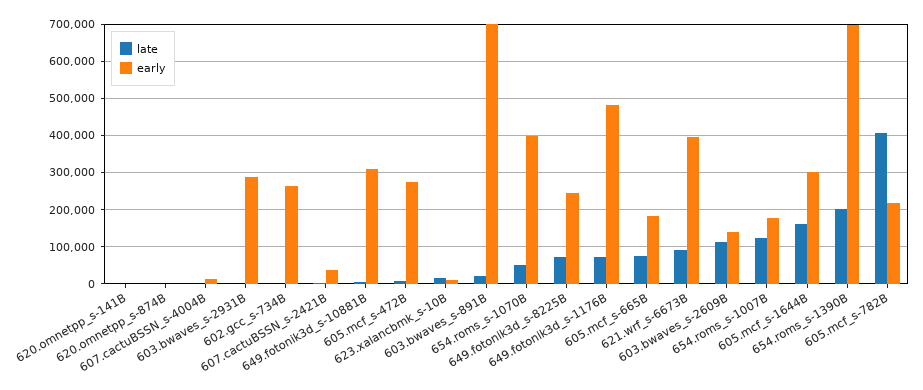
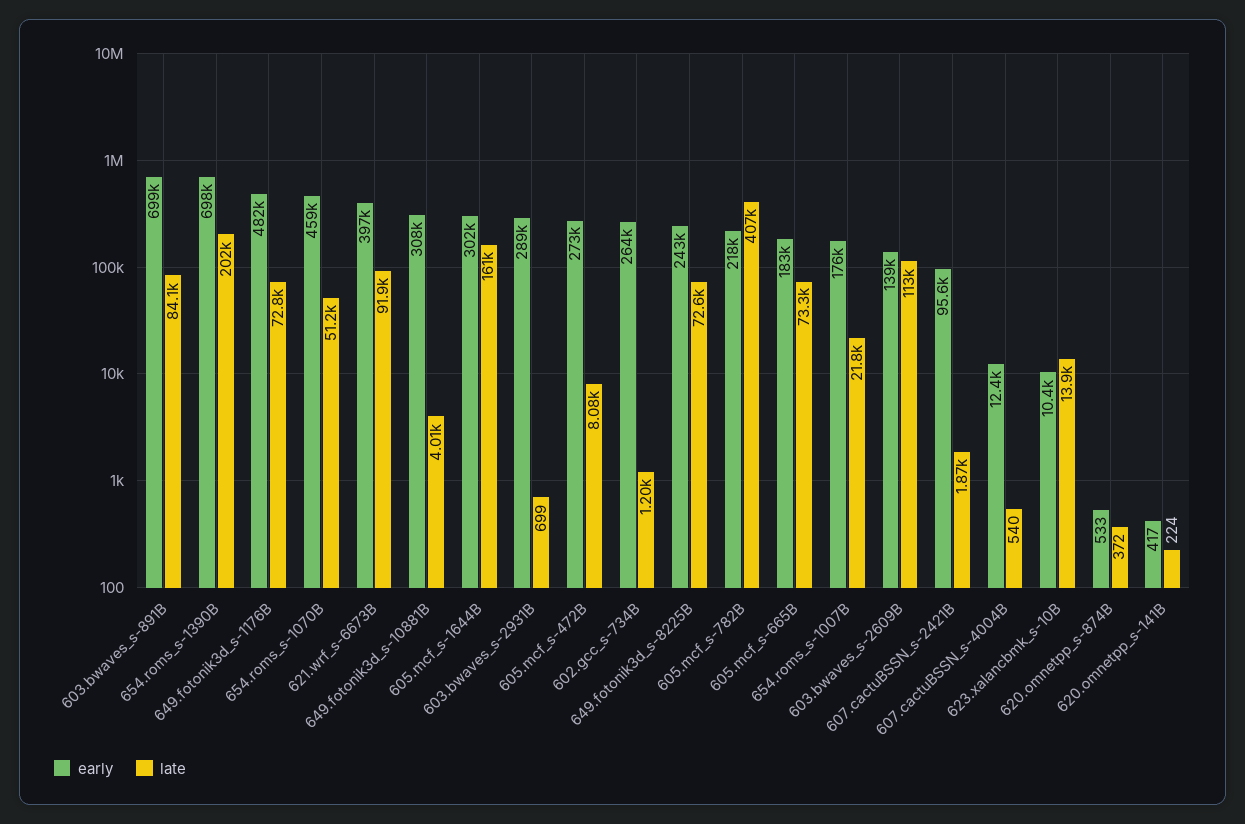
  {
    "late": {
      "620.omnetpp_s-141B": 224,
      "620.omnetpp_s-874B": 372,
      "607.cactuBSSN_s-4004B": 540,
      "603.bwaves_s-2931B": 699,
      "602.gcc_s-734B": 1200,
      "607.cactuBSSN_s-2421B": 1870,
      "649.fotonik3d_s-10881B": 4010,
      "605.mcf_s-472B": 8080,
      "623.xalancbmk_s-10B": 13900,
-     "603.bwaves_s-891B": 20000,
+     "603.bwaves_s-891B": 84100,
      "654.roms_s-1070B": 51200,
      "649.fotonik3d_s-8225B": 72600,
      "649.fotonik3d_s-1176B": 72800,
      "605.mcf_s-665B": 73300,
      "621.wrf_s-6673B": 91900,
      "603.bwaves_s-2609B": 113000,
-     "654.roms_s-1007B": 120000,
+     "654.roms_s-1007B": 21800,
      "605.mcf_s-1644B": 161000,
      "654.roms_s-1390B": 202000,
      "605.mcf_s-782B": 407000
    },
    "early": {
      "620.omnetpp_s-141B": 417,
      "620.omnetpp_s-874B": 533,
      "607.cactuBSSN_s-4004B": 12400,
      "603.bwaves_s-2931B": 289000,
      "602.gcc_s-734B": 264000,
-     "607.cactuBSSN_s-2421B": 40000,
+     "607.cactuBSSN_s-2421B": 95600,
      "649.fotonik3d_s-10881B": 308000,
      "605.mcf_s-472B": 273000,
      "623.xalancbmk_s-10B": 10400,
      "603.bwaves_s-891B": 699000,
-     "654.roms_s-1070B": 400000,
+     "654.roms_s-1070B": 459000,
      "649.fotonik3d_s-8225B": 243000,
      "649.fotonik3d_s-1176B": 482000,
      "605.mcf_s-665B": 183000,
      "621.wrf_s-6673B": 397000,
      "603.bwaves_s-2609B": 139000,
      "654.roms_s-1007B": 176000,
      "605.mcf_s-1644B": 302000,
      "654.roms_s-1390B": 698000,
      "605.mcf_s-782B": 218000
    }
  }

